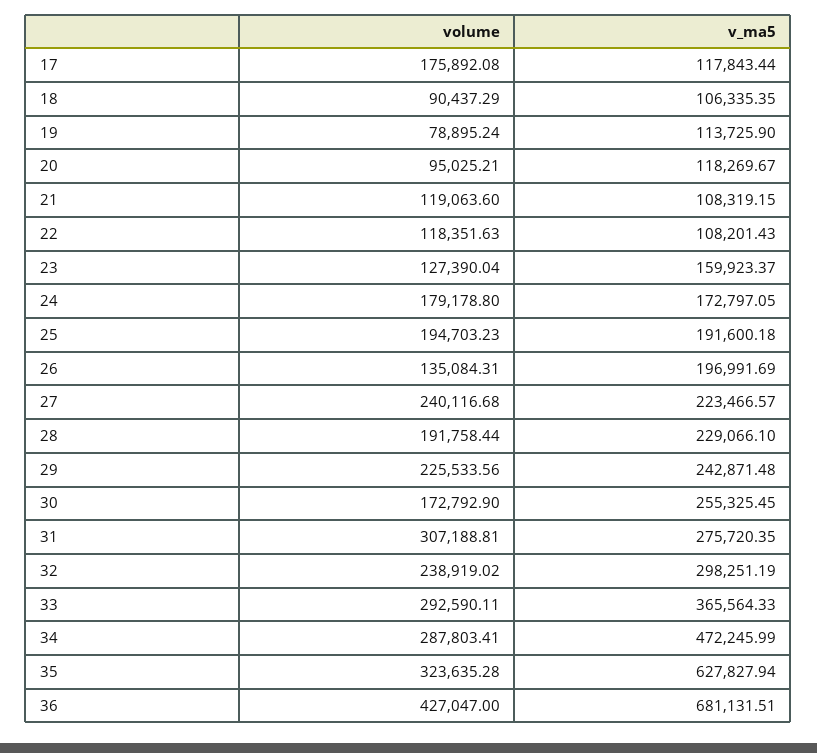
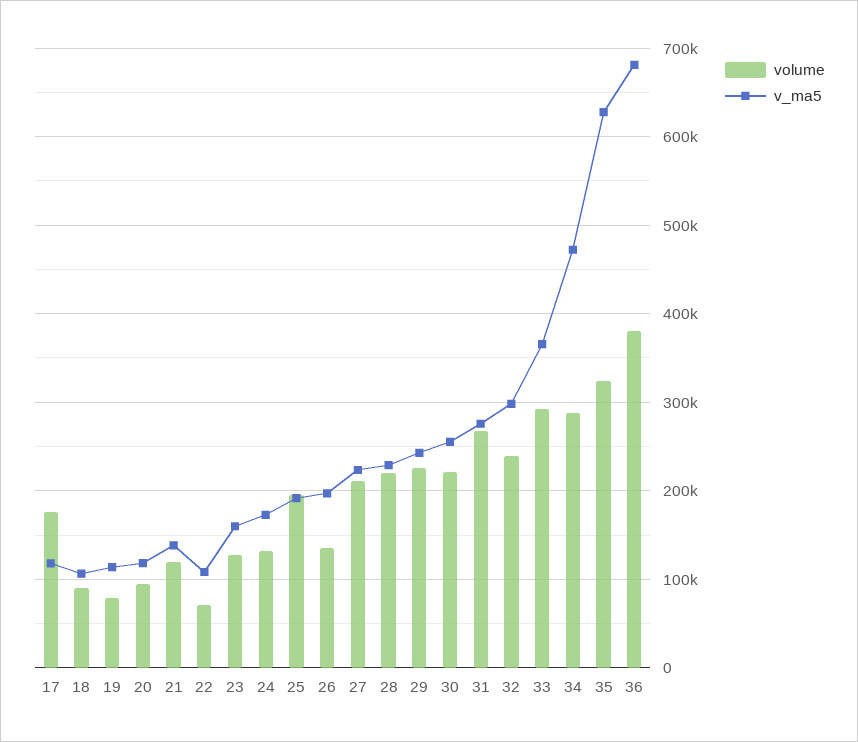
  {
    "volume": {
      "17": 175892.08,
      "18": 90437.29,
      "19": 78895.24,
      "20": 95025.21,
      "21": 119063.6,
-     "22": 118351.63,
+     "22": 70000,
      "23": 127390.04,
-     "24": 179178.8,
+     "24": 130000,
      "25": 194703.23,
      "26": 135084.31,
-     "27": 240116.68,
+     "27": 210000,
-     "28": 191758.44,
+     "28": 220000,
      "29": 225533.56,
-     "30": 172792.9,
+     "30": 220000,
-     "31": 307188.81,
+     "31": 270000,
      "32": 238919.02,
      "33": 292590.11,
      "34": 287803.41,
      "35": 323635.28,
-     "36": 427047
+     "36": 380000
    },
    "v_ma5": {
      "17": 117843.44,
      "18": 106335.35,
      "19": 113725.9,
      "20": 118269.67,
-     "21": 108319.15,
+     "21": 140000,
      "22": 108201.43,
      "23": 159923.37,
      "24": 172797.05,
      "25": 191600.18,
      "26": 196991.69,
      "27": 223466.57,
      "28": 229066.1,
      "29": 242871.48,
      "30": 255325.45,
      "31": 275720.35,
      "32": 298251.19,
      "33": 365564.33,
      "34": 472245.99,
      "35": 627827.94,
      "36": 681131.51
    }
  }

